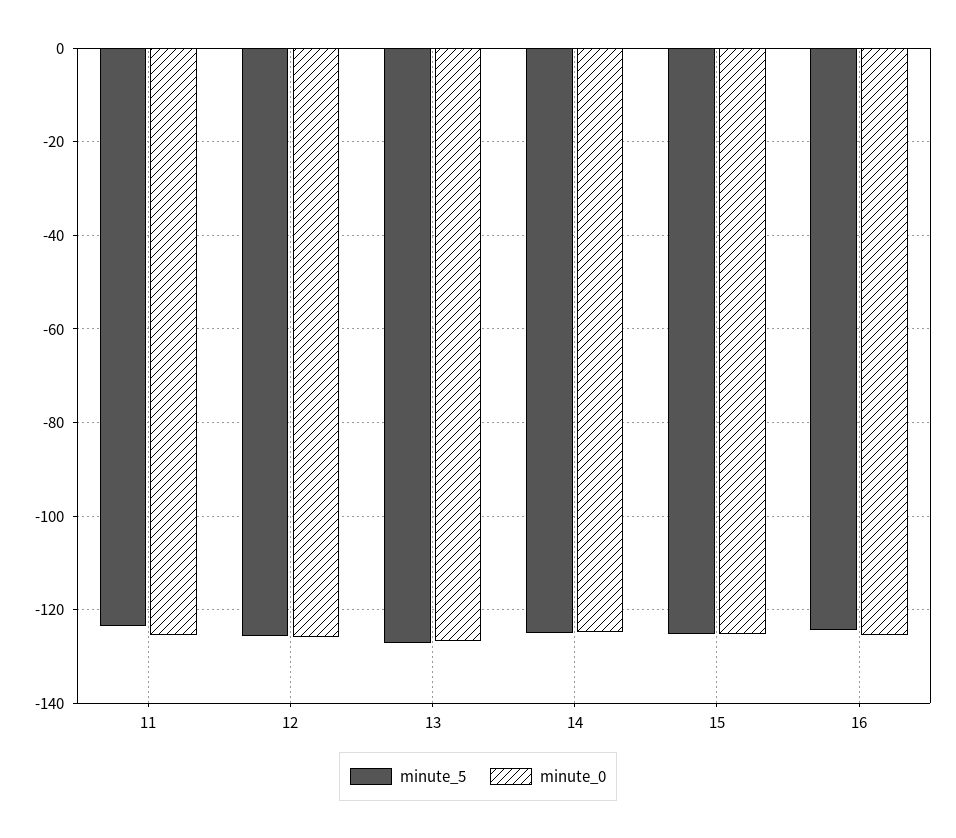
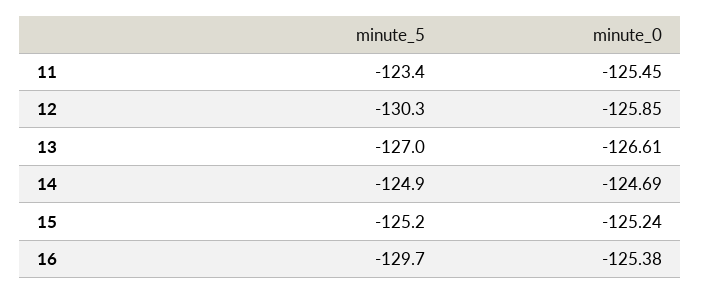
  {
    "minute_5": {
      "11": -123.4,
-     "12": -126,
+     "12": -130.3,
      "13": -127,
      "14": -124.9,
      "15": -125.2,
-     "16": -124
+     "16": -129.7
    },
    "minute_0": {
      "11": -125.45,
      "12": -125.85,
      "13": -126.61,
      "14": -124.69,
      "15": -125.24,
      "16": -125.38
    }
  }

